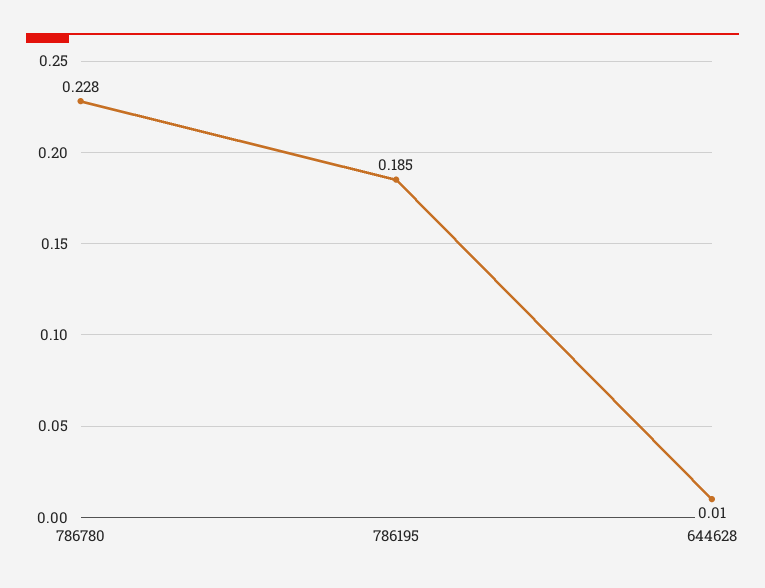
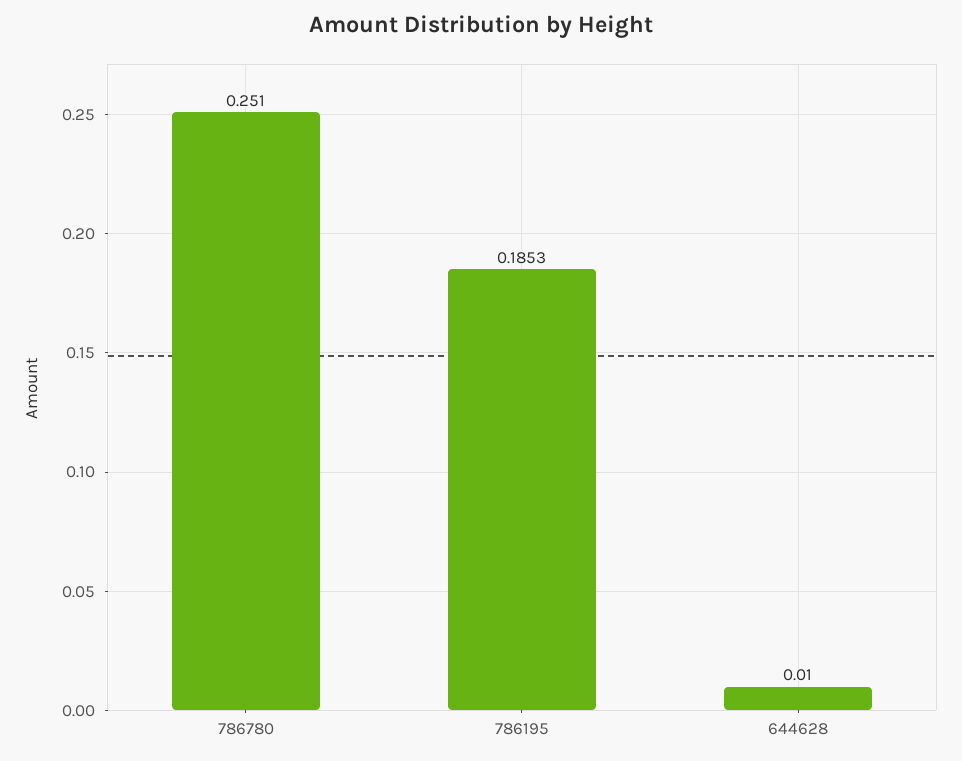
  {
-   "786780": 0.228,
+   "786780": 0.251,
    "786195": 0.1853,
    "644628": 0.01
  }

